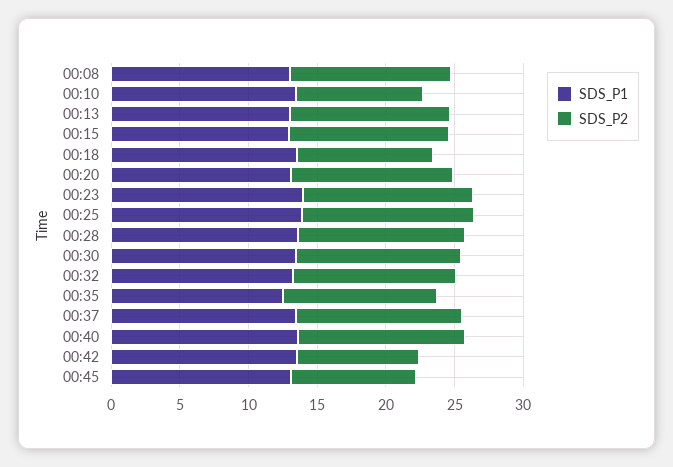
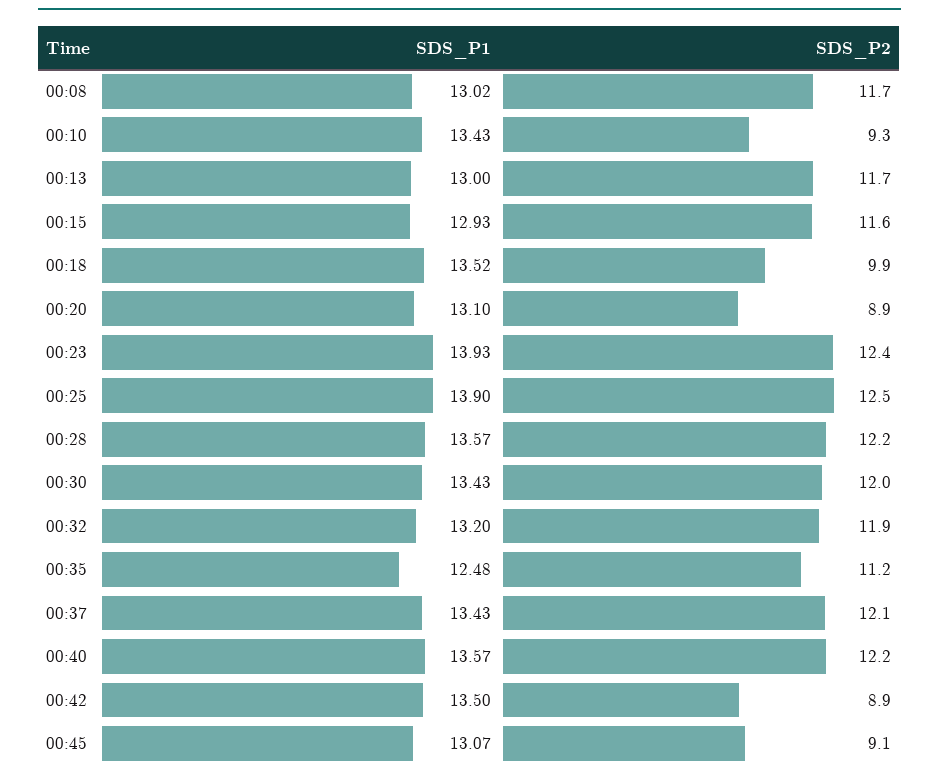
  {
    "SDS_P1": {
      "00:08": 13.02,
      "00:10": 13.43,
      "00:13": 13,
      "00:15": 12.93,
      "00:18": 13.52,
      "00:20": 13.1,
      "00:23": 13.93,
      "00:25": 13.9,
      "00:28": 13.57,
      "00:30": 13.43,
      "00:32": 13.2,
      "00:35": 12.48,
      "00:37": 13.43,
      "00:40": 13.57,
      "00:42": 13.5,
      "00:45": 13.07
    },
    "SDS_P2": {
      "00:08": 11.7,
      "00:10": 9.3,
      "00:13": 11.7,
      "00:15": 11.6,
      "00:18": 9.9,
-     "00:20": 12,
+     "00:20": 8.9,
      "00:23": 12.4,
      "00:25": 12.5,
      "00:28": 12.2,
      "00:30": 12,
      "00:32": 11.9,
      "00:35": 11.2,
      "00:37": 12.1,
      "00:40": 12.2,
      "00:42": 8.9,
      "00:45": 9.1
    }
  }

